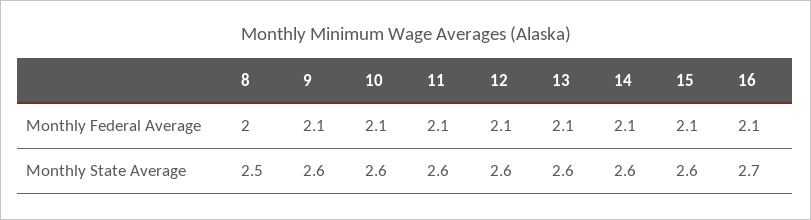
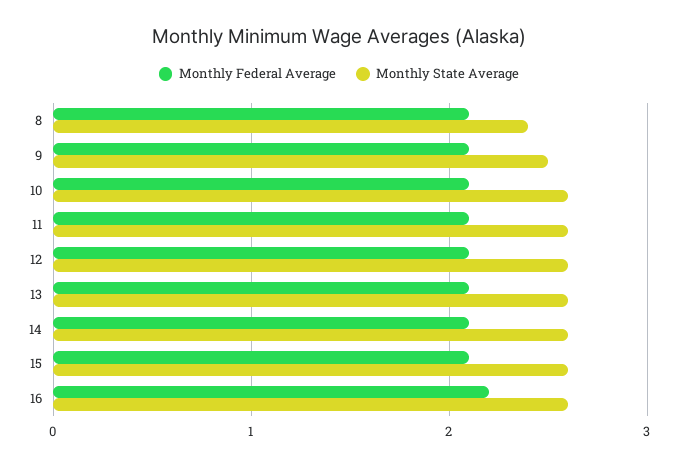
  {
    "Monthly Federal Average": {
-     "8": 2,
+     "8": 2.1,
      "9": 2.1,
      "10": 2.1,
      "11": 2.1,
      "12": 2.1,
      "13": 2.1,
      "14": 2.1,
      "15": 2.1,
-     "16": 2.1
+     "16": 2.2
    },
    "Monthly State Average": {
-     "8": 2.5,
+     "8": 2.4,
-     "9": 2.6,
+     "9": 2.5,
      "10": 2.6,
      "11": 2.6,
      "12": 2.6,
      "13": 2.6,
      "14": 2.6,
      "15": 2.6,
-     "16": 2.7
+     "16": 2.6
    }
  }

